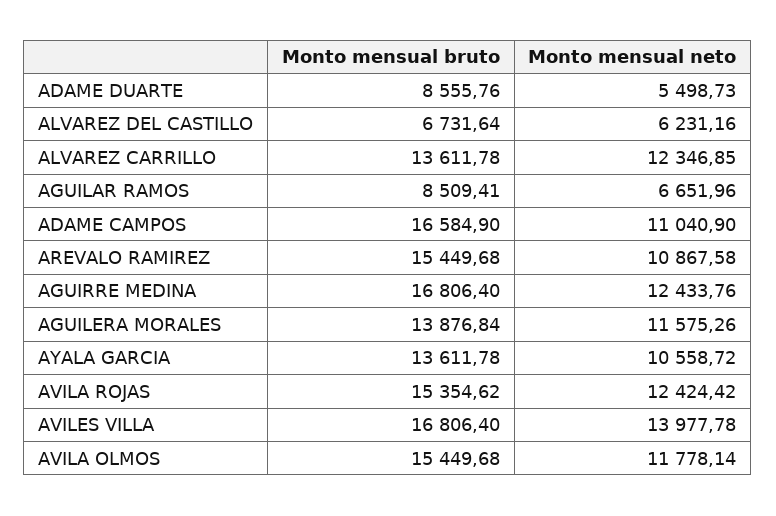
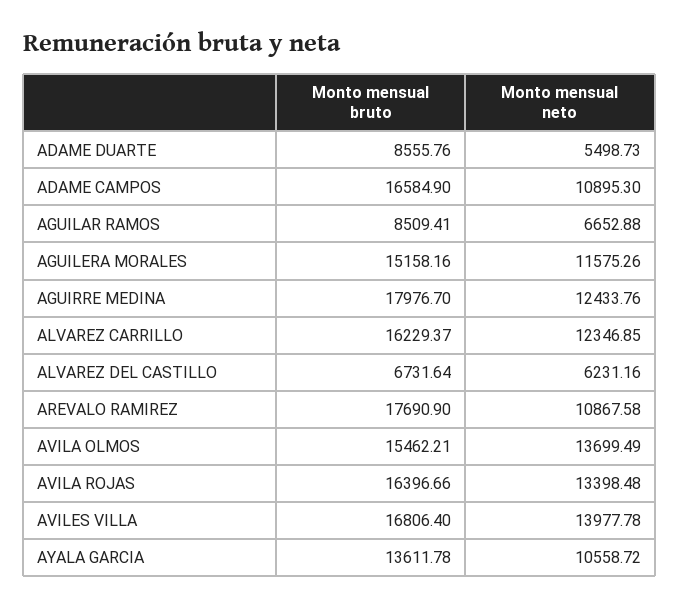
  {
    "Monto mensual bruto": {
      "ADAME DUARTE": 8555.76,
      "ALVAREZ DEL CASTILLO": 6731.64,
-     "ALVAREZ CARRILLO": 13611.78,
+     "ALVAREZ CARRILLO": 16229.37,
      "AGUILAR RAMOS": 8509.41,
      "ADAME CAMPOS": 16584.9,
-     "AREVALO RAMIREZ": 15449.68,
+     "AREVALO RAMIREZ": 17690.9,
-     "AGUIRRE MEDINA": 16806.4,
+     "AGUIRRE MEDINA": 17976.7,
-     "AGUILERA MORALES": 13876.84,
+     "AGUILERA MORALES": 15158.16,
      "AYALA GARCIA": 13611.78,
-     "AVILA ROJAS": 15354.62,
+     "AVILA ROJAS": 16396.66,
      "AVILES VILLA": 16806.4,
-     "AVILA OLMOS": 15449.68
+     "AVILA OLMOS": 15462.21
    },
    "Monto mensual neto": {
      "ADAME DUARTE": 5498.73,
      "ALVAREZ DEL CASTILLO": 6231.16,
      "ALVAREZ CARRILLO": 12346.85,
-     "AGUILAR RAMOS": 6651.96,
+     "AGUILAR RAMOS": 6652.88,
-     "ADAME CAMPOS": 11040.9,
+     "ADAME CAMPOS": 10895.3,
      "AREVALO RAMIREZ": 10867.58,
      "AGUIRRE MEDINA": 12433.76,
      "AGUILERA MORALES": 11575.26,
      "AYALA GARCIA": 10558.72,
-     "AVILA ROJAS": 12424.42,
+     "AVILA ROJAS": 13398.48,
      "AVILES VILLA": 13977.78,
-     "AVILA OLMOS": 11778.14
+     "AVILA OLMOS": 13699.49
    }
  }

